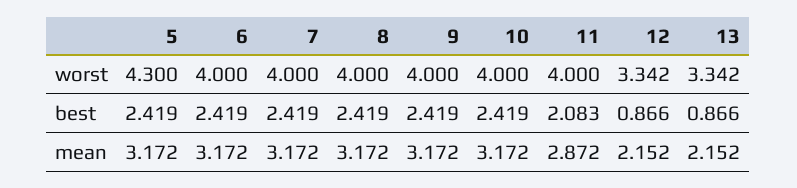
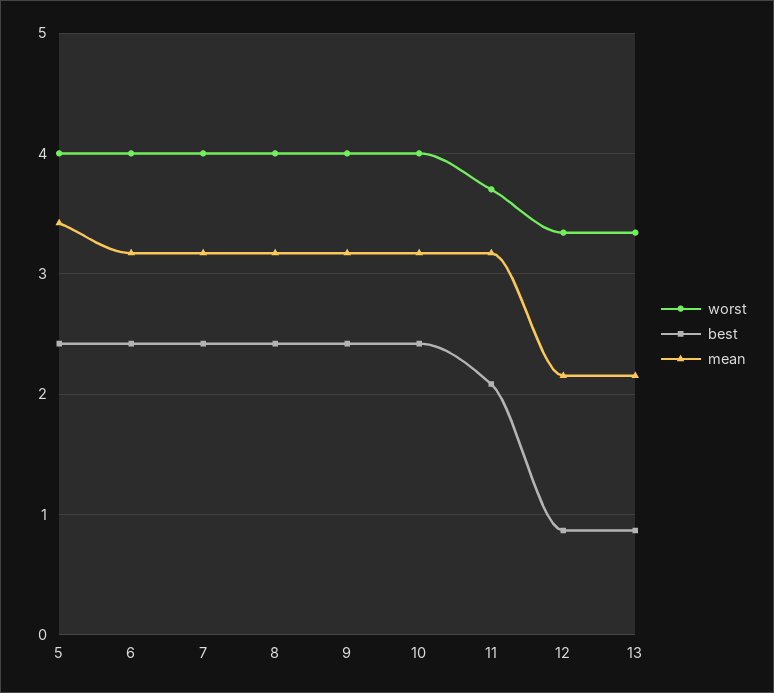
  {
    "worst": {
-     "5": 4.3,
+     "5": 4,
      "6": 4,
      "7": 4,
      "8": 4,
      "9": 4,
      "10": 4,
-     "11": 4,
+     "11": 3.7,
      "12": 3.342,
      "13": 3.342
    },
    "best": {
      "5": 2.419,
      "6": 2.419,
      "7": 2.419,
      "8": 2.419,
      "9": 2.419,
      "10": 2.419,
      "11": 2.083,
      "12": 0.866,
      "13": 0.866
    },
    "mean": {
-     "5": 3.172,
+     "5": 3.4,
      "6": 3.172,
      "7": 3.172,
      "8": 3.172,
      "9": 3.172,
      "10": 3.172,
-     "11": 2.872,
+     "11": 3.2,
      "12": 2.152,
      "13": 2.152
    }
  }

